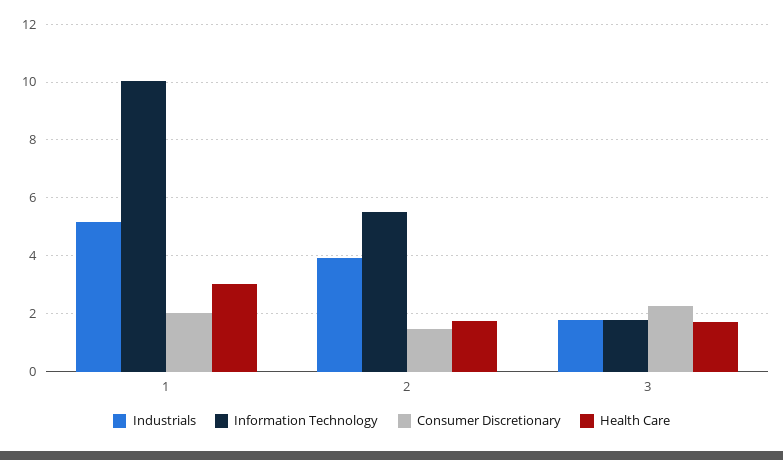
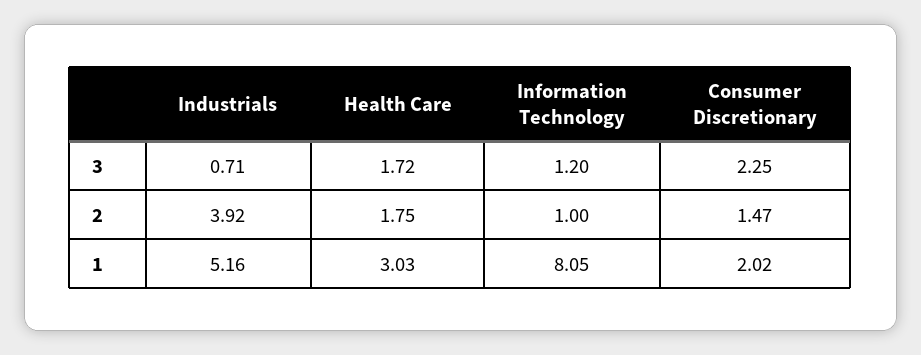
  {
    "Industrials": {
      "1": 5.16,
      "2": 3.92,
-     "3": 1.75
+     "3": 0.71
    },
    "Information Technology": {
-     "1": 10,
+     "1": 8.05,
-     "2": 5.5,
+     "2": 1,
-     "3": 1.75
+     "3": 1.2
    },
    "Consumer Discretionary": {
      "1": 2.02,
      "2": 1.47,
      "3": 2.25
    },
    "Health Care": {
      "1": 3.03,
      "2": 1.75,
      "3": 1.72
    }
  }

